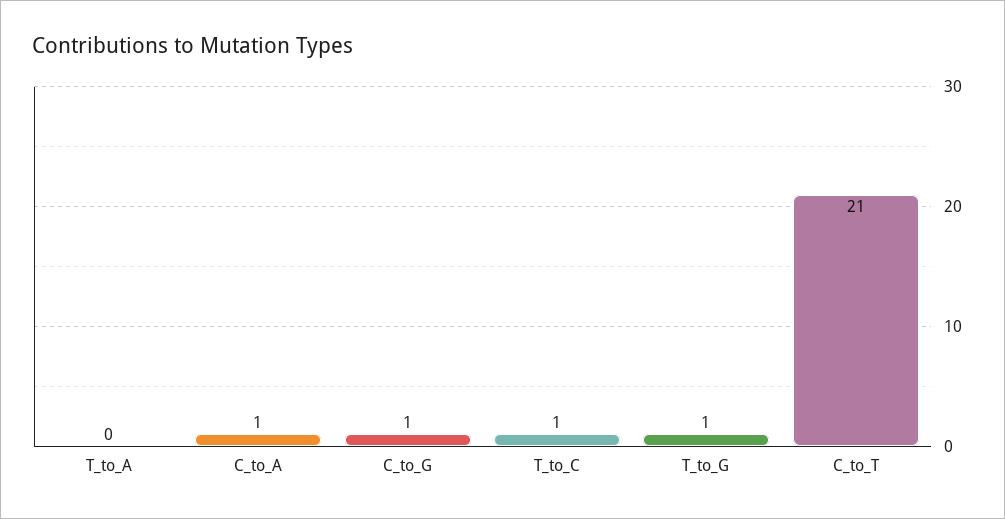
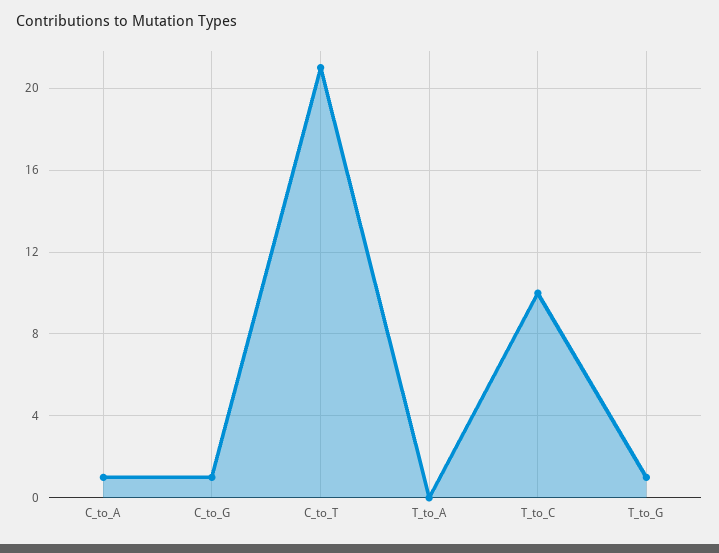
  {
    "T_to_A": 0,
    "C_to_A": 1,
    "C_to_G": 1,
-   "T_to_C": 1,
+   "T_to_C": 10,
    "T_to_G": 1,
    "C_to_T": 21
  }

